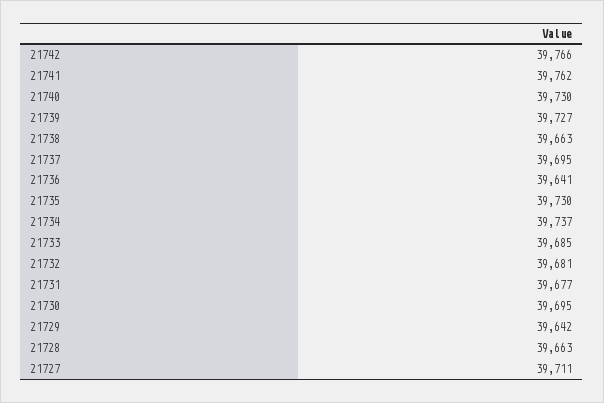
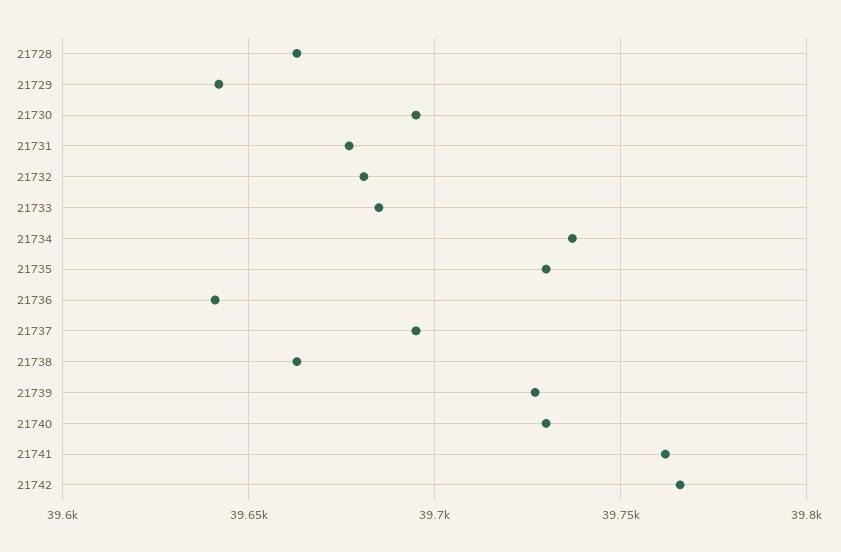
  {
    "21742": 39766,
    "21741": 39762,
    "21740": 39730,
    "21739": 39727,
    "21738": 39663,
    "21737": 39695,
    "21736": 39641,
    "21735": 39730,
    "21734": 39737,
    "21733": 39685,
    "21732": 39681,
    "21731": 39677,
    "21730": 39695,
    "21729": 39642,
-   "21728": 39663,
+   "21728": 39663
-   "21727": 39711
  }

